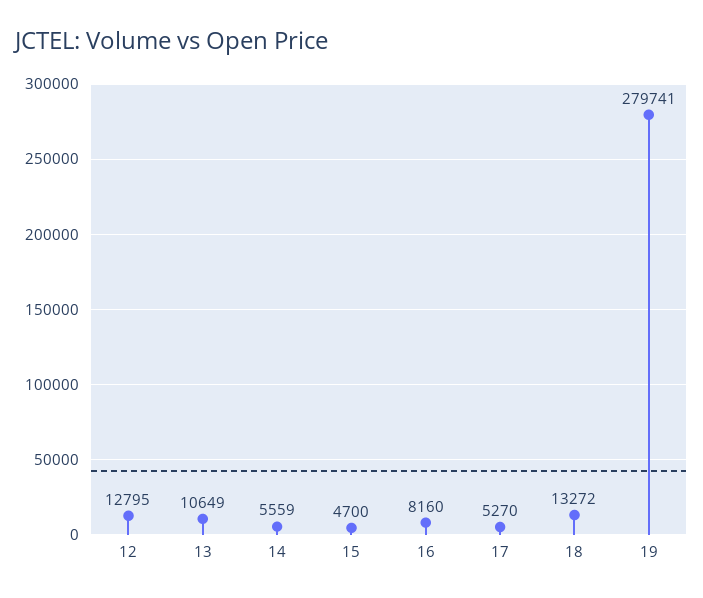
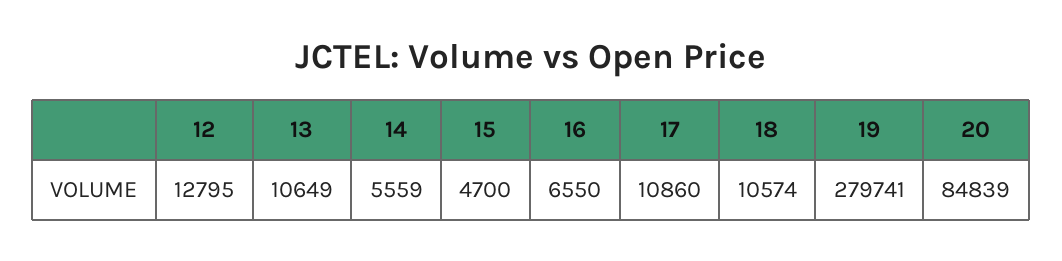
  {
    "12": 12795,
    "13": 10649,
    "14": 5559,
    "15": 4700,
-   "16": 8160,
+   "16": 6550,
-   "17": 5270,
+   "17": 10860,
-   "18": 13272,
+   "18": 10574,
-   "19": 279741
+   "19": 279741,
+   "20": 84839
  }

